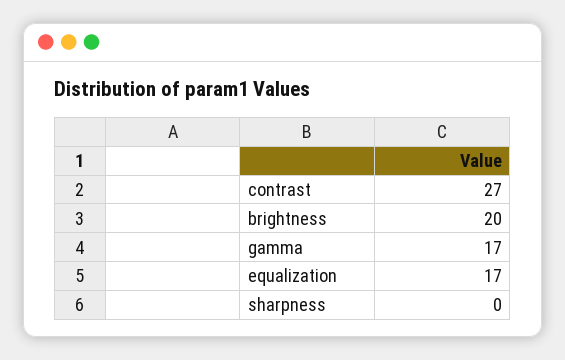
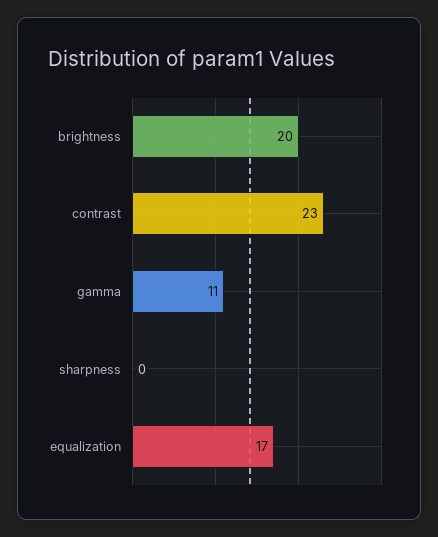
  {
-   "contrast": 27,
+   "contrast": 23,
    "brightness": 20,
-   "gamma": 17,
+   "gamma": 11,
    "equalization": 17,
    "sharpness": 0
  }

